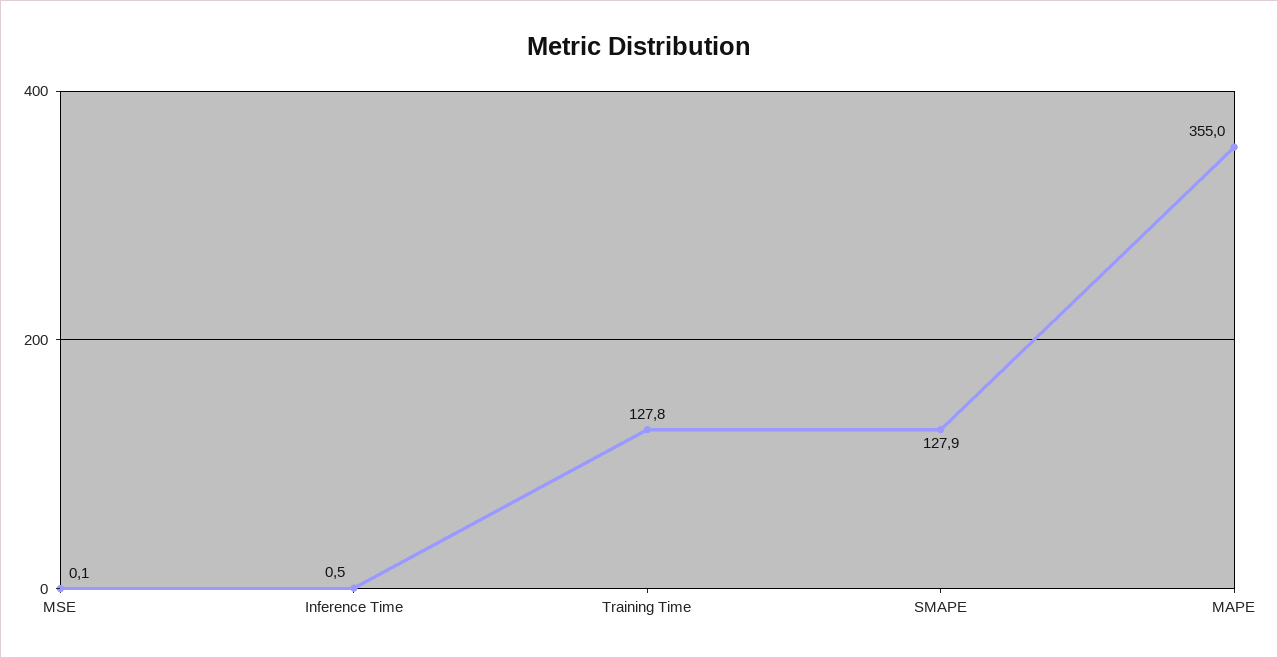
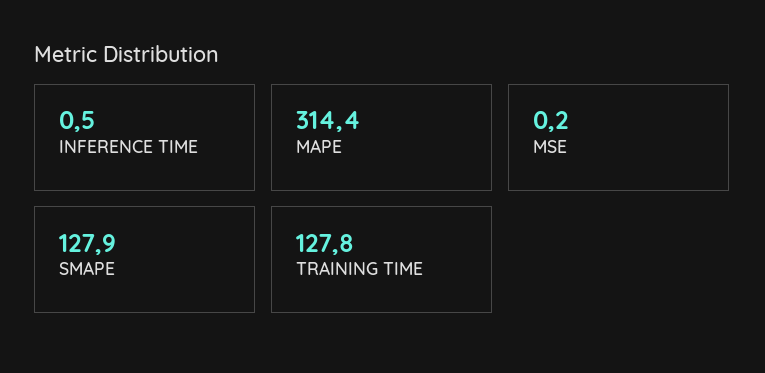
  {
-   "MSE": 0.1,
+   "MSE": 0.2,
    "Inference Time": 0.5,
    "Training Time": 127.8,
    "SMAPE": 127.9,
-   "MAPE": 355
+   "MAPE": 314.4
  }

